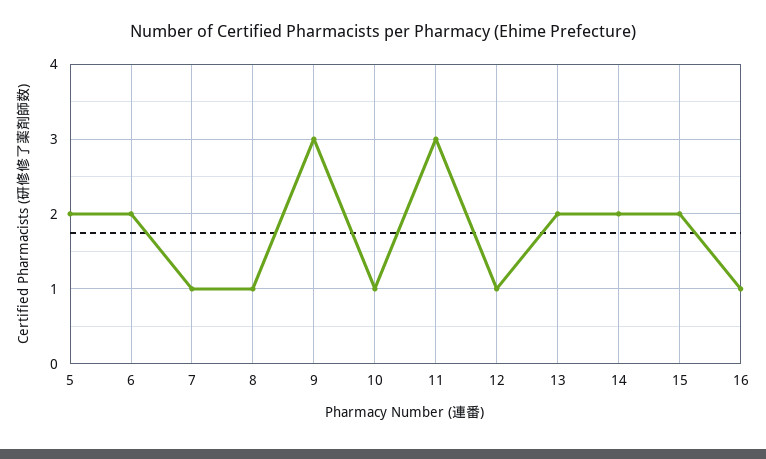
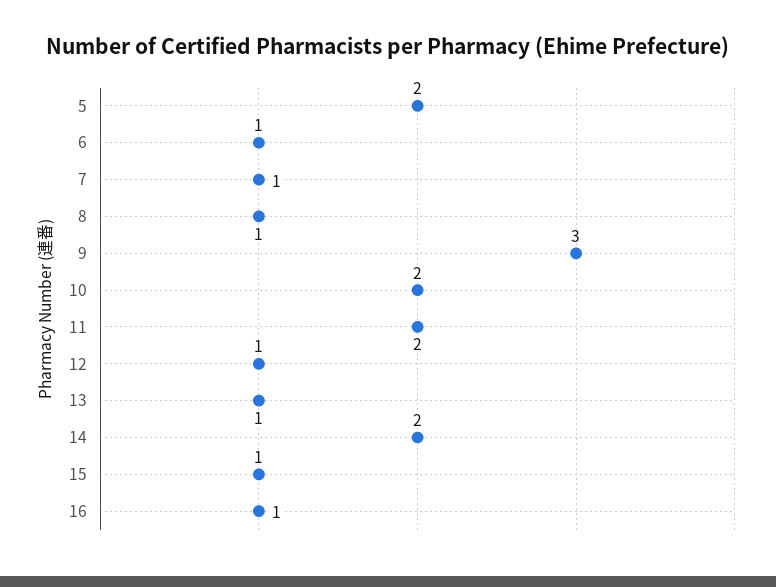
  {
    "5": 2,
-   "6": 2,
+   "6": 1,
    "7": 1,
    "8": 1,
    "9": 3,
-   "10": 1,
+   "10": 2,
-   "11": 3,
+   "11": 2,
    "12": 1,
-   "13": 2,
+   "13": 1,
    "14": 2,
-   "15": 2,
+   "15": 1,
    "16": 1
  }

